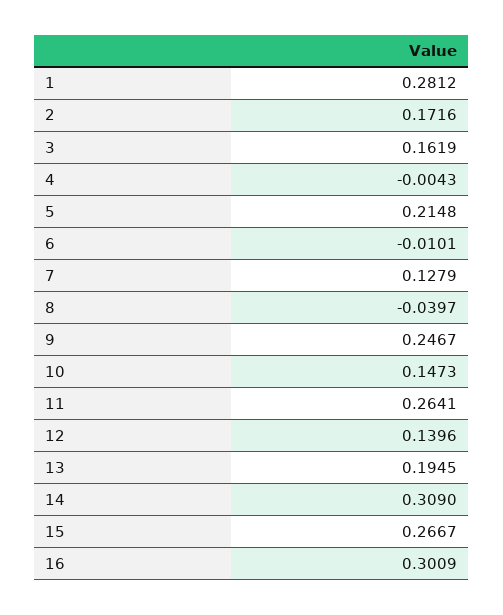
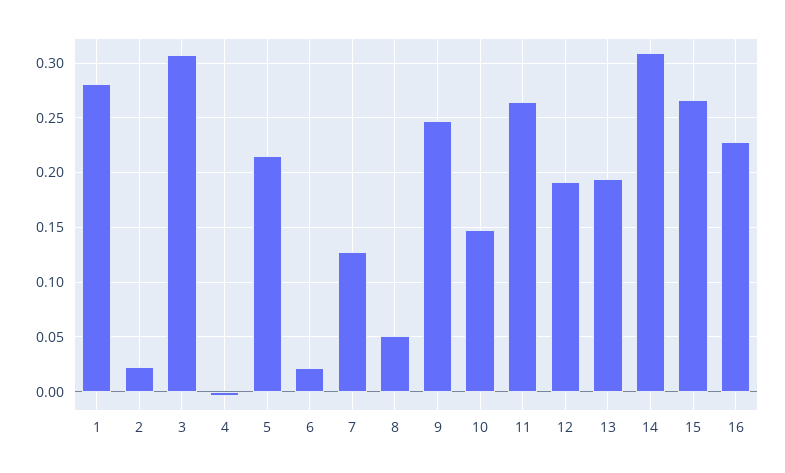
  {
    "1": 0.2812,
-   "2": 0.1716,
+   "2": 0.02,
-   "3": 0.1619,
+   "3": 0.31,
    "4": -0.0043,
    "5": 0.2148,
-   "6": -0.0101,
+   "6": 0.02,
    "7": 0.1279,
-   "8": -0.0397,
+   "8": 0.05,
    "9": 0.2467,
    "10": 0.1473,
    "11": 0.2641,
-   "12": 0.1396,
+   "12": 0.19,
    "13": 0.1945,
    "14": 0.309,
    "15": 0.2667,
-   "16": 0.3009
+   "16": 0.23
  }

